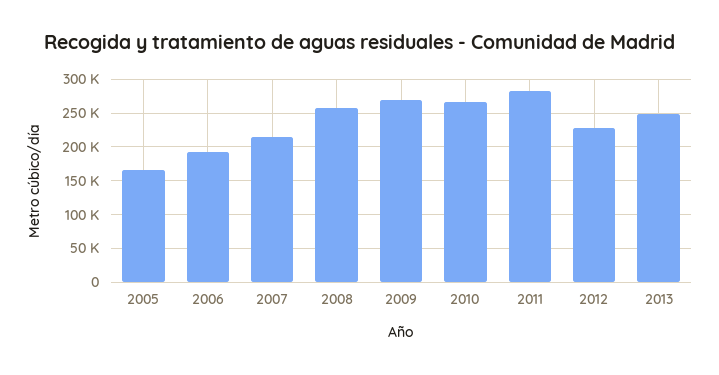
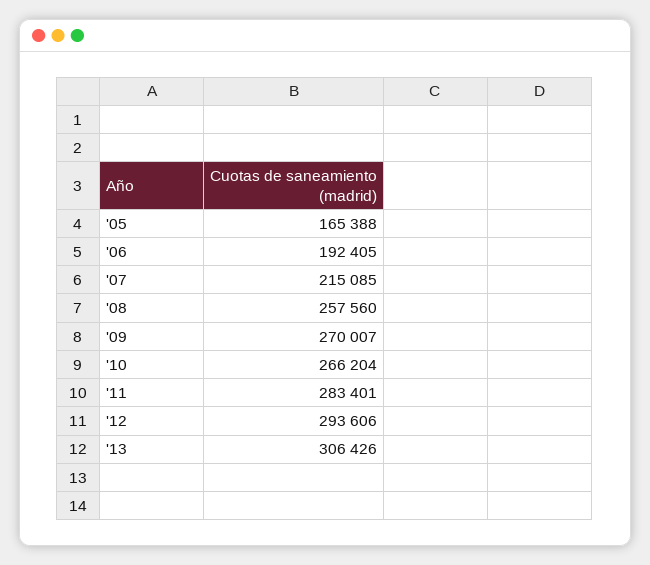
  {
    "2005": 165388,
    "2006": 192405,
    "2007": 215085,
    "2008": 257560,
    "2009": 270007,
    "2010": 266204,
    "2011": 283401,
-   "2012": 230000,
+   "2012": 293606,
-   "2013": 250000
+   "2013": 306426
  }

